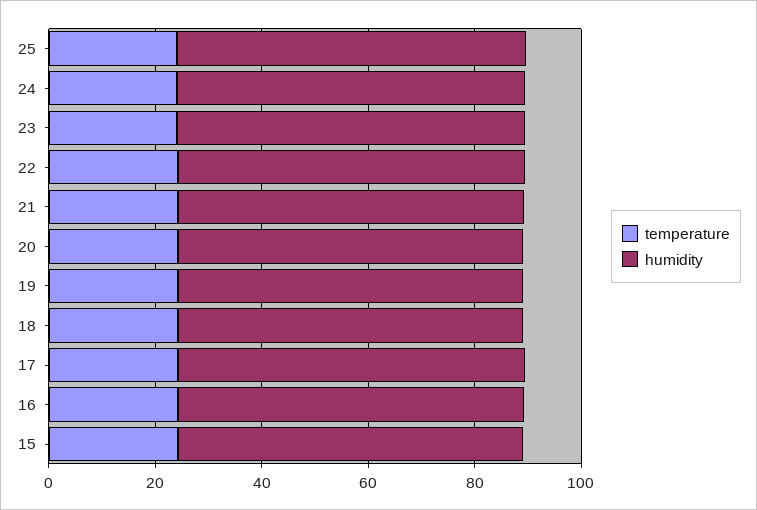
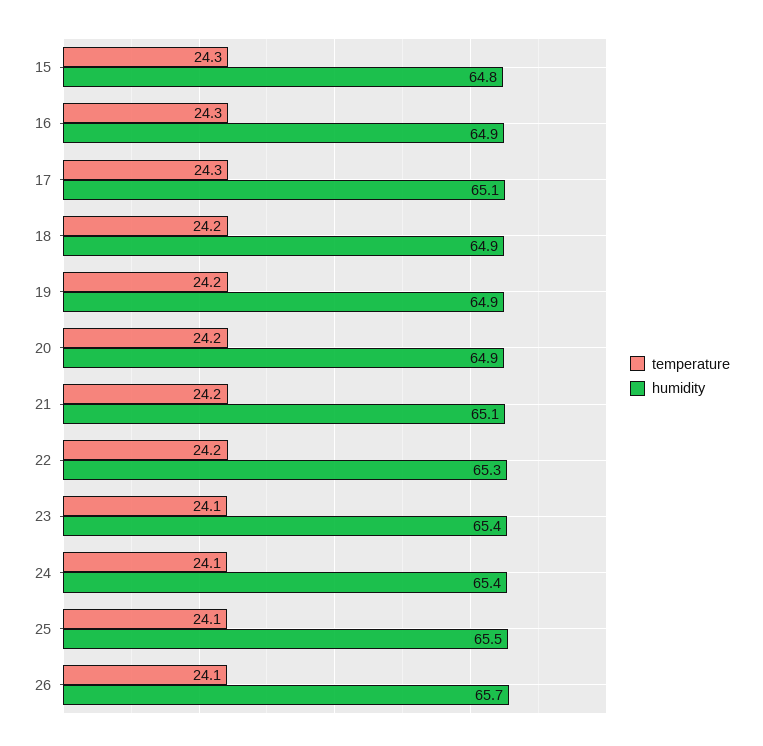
  {
    "temperature": {
      "25": 24.1,
      "24": 24.1,
      "23": 24.1,
      "22": 24.2,
      "21": 24.2,
      "20": 24.2,
      "19": 24.2,
      "18": 24.2,
      "17": 24.3,
      "16": 24.3,
-     "15": 24.3
+     "15": 24.3,
+     "26": 24.1
    },
    "humidity": {
      "25": 65.5,
      "24": 65.4,
      "23": 65.4,
      "22": 65.3,
      "21": 65.1,
      "20": 64.9,
      "19": 64.9,
      "18": 64.9,
      "17": 65.1,
      "16": 64.9,
-     "15": 64.8
+     "15": 64.8,
+     "26": 65.7
    }
  }

